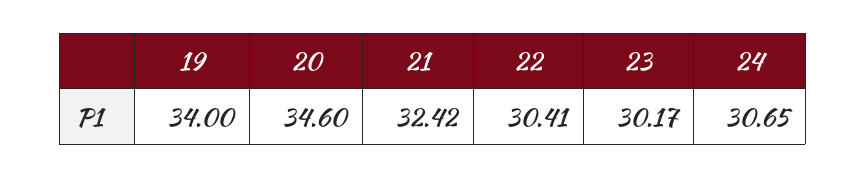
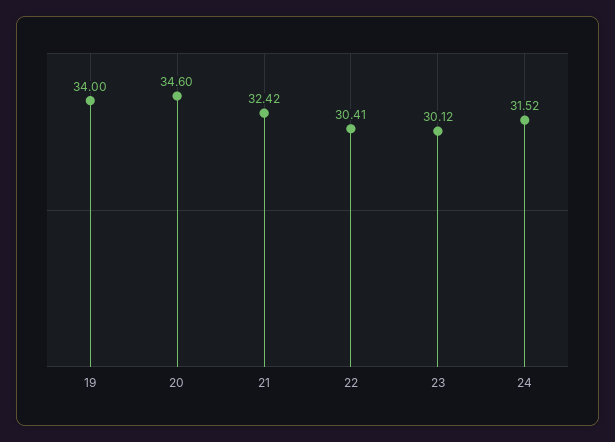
  {
    "19": 34,
    "20": 34.6,
    "21": 32.42,
    "22": 30.41,
-   "23": 30.17,
+   "23": 30.12,
-   "24": 30.65
+   "24": 31.52
  }

